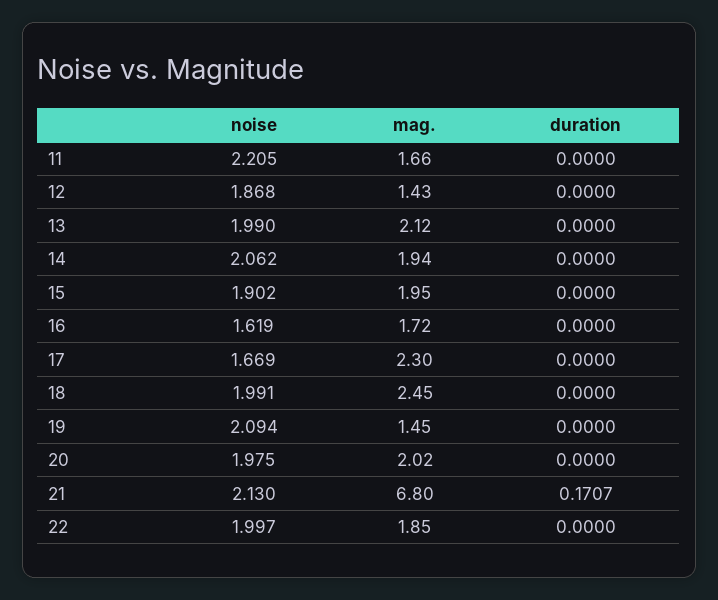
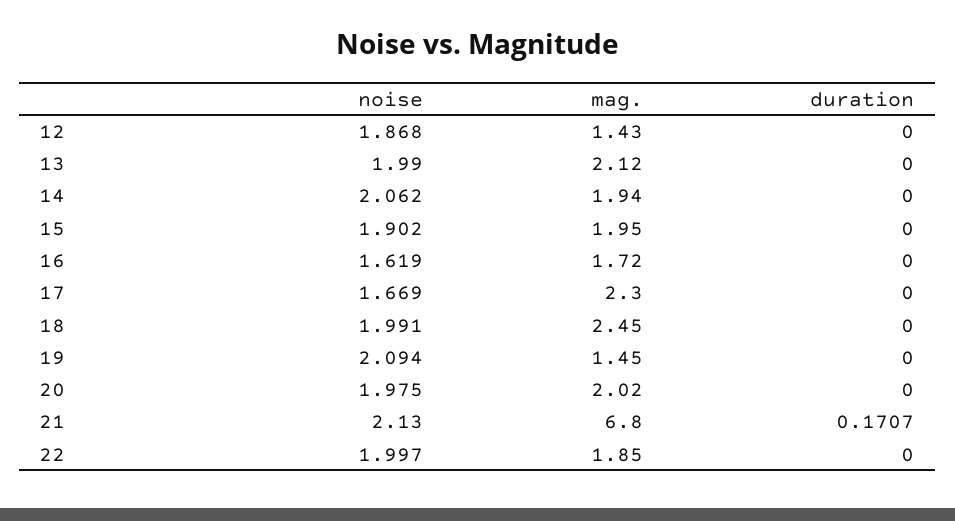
  {
    "noise": {
-     "11": 2.205,
      "12": 1.868,
      "13": 1.99,
      "14": 2.062,
      "15": 1.902,
      "16": 1.619,
      "17": 1.669,
      "18": 1.991,
      "19": 2.094,
      "20": 1.975,
      "21": 2.13,
      "22": 1.997
    },
    "mag.": {
-     "11": 1.66,
      "12": 1.43,
      "13": 2.12,
      "14": 1.94,
      "15": 1.95,
      "16": 1.72,
      "17": 2.3,
      "18": 2.45,
      "19": 1.45,
      "20": 2.02,
      "21": 6.8,
      "22": 1.85
    },
    "duration": {
-     "11": 0,
      "12": 0,
      "13": 0,
      "14": 0,
      "15": 0,
      "16": 0,
      "17": 0,
      "18": 0,
      "19": 0,
      "20": 0,
      "21": 0.1707,
      "22": 0
    }
  }

